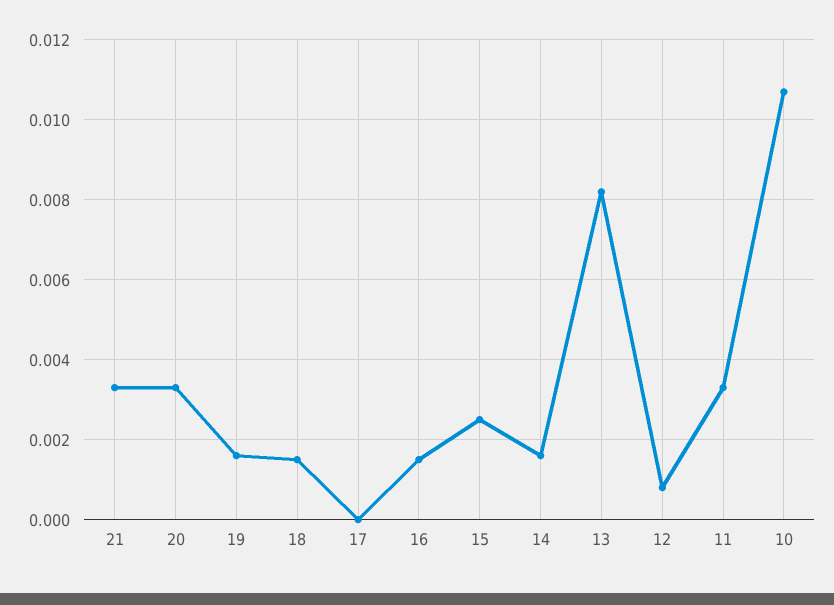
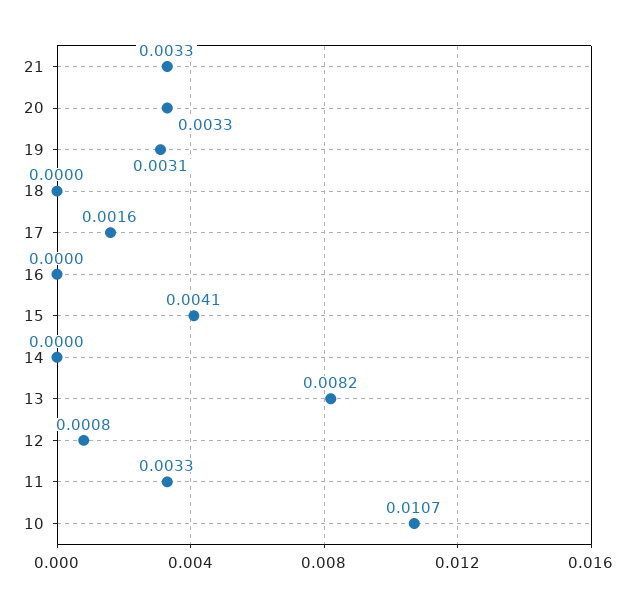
  {
    "21": 0.0033,
    "20": 0.0033,
-   "19": 0.0015,
+   "19": 0.0031,
-   "18": 0.0015,
+   "18": 0,
-   "17": 0,
+   "17": 0.0016,
-   "16": 0.0015,
+   "16": 0,
-   "15": 0.0025,
+   "15": 0.0041,
-   "14": 0.0015,
+   "14": 0,
    "13": 0.0082,
    "12": 0.0008,
    "11": 0.0033,
    "10": 0.0107
  }

